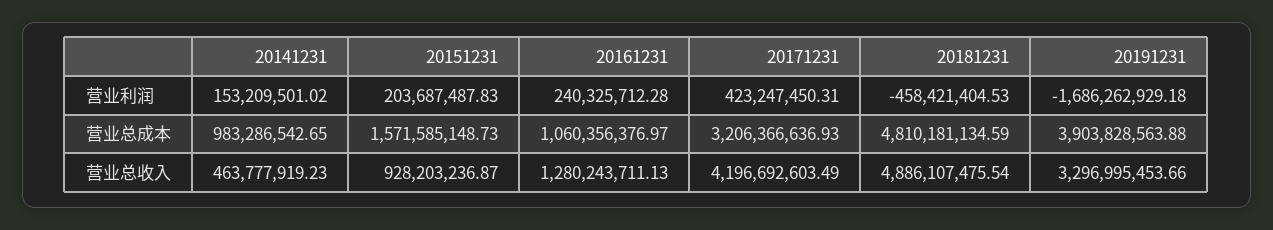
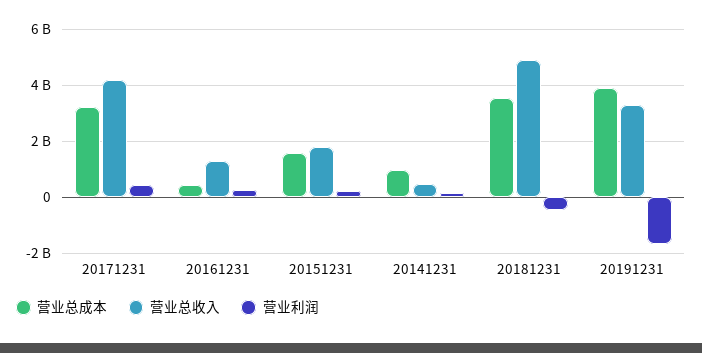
  {
    "营业利润": {
      "20141231": 153209501.02,
      "20151231": 203687487.83,
      "20161231": 240325712.28,
      "20171231": 423247450.31,
      "20181231": -458421404.53,
      "20191231": -1686262929.18
    },
    "营业总成本": {
      "20141231": 983286542.65,
      "20151231": 1571585148.73,
-     "20161231": 1060356376.97,
+     "20161231": 500000000,
      "20171231": 3206366636.93,
-     "20181231": 4810181134.59,
+     "20181231": 3500000000,
      "20191231": 3903828563.88
    },
    "营业总收入": {
      "20141231": 463777919.23,
-     "20151231": 928203236.87,
+     "20151231": 1750000000,
      "20161231": 1280243711.13,
      "20171231": 4196692603.49,
      "20181231": 4886107475.54,
      "20191231": 3296995453.66
    }
  }

